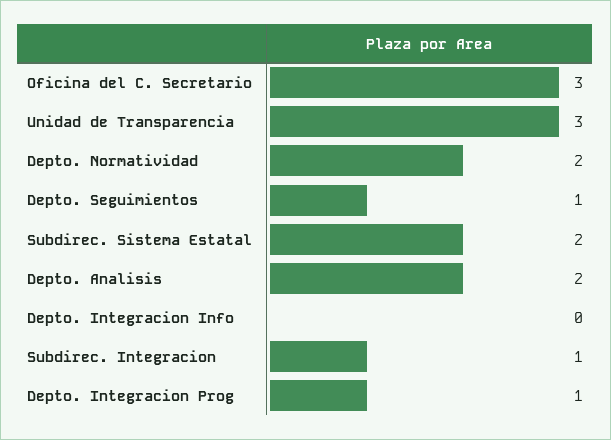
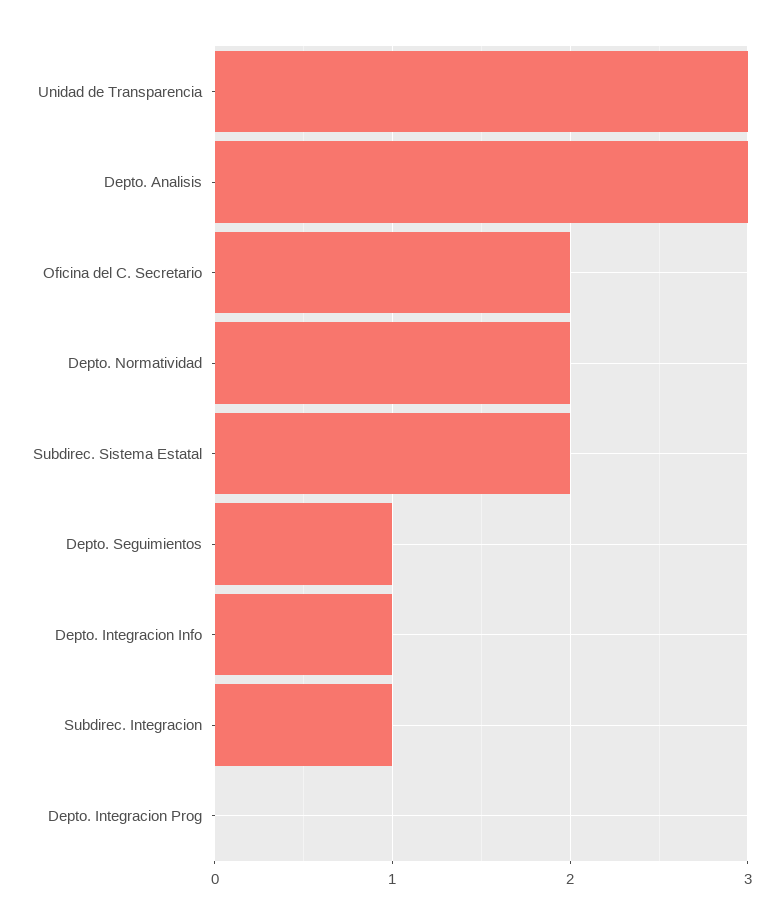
  {
-   "Oficina del C. Secretario": 3,
+   "Oficina del C. Secretario": 2,
    "Unidad de Transparencia": 3,
    "Depto. Normatividad": 2,
    "Depto. Seguimientos": 1,
    "Subdirec. Sistema Estatal": 2,
-   "Depto. Analisis": 2,
+   "Depto. Analisis": 3,
-   "Depto. Integracion Info": 0,
+   "Depto. Integracion Info": 1,
    "Subdirec. Integracion": 1,
-   "Depto. Integracion Prog": 1
+   "Depto. Integracion Prog": 0
  }

